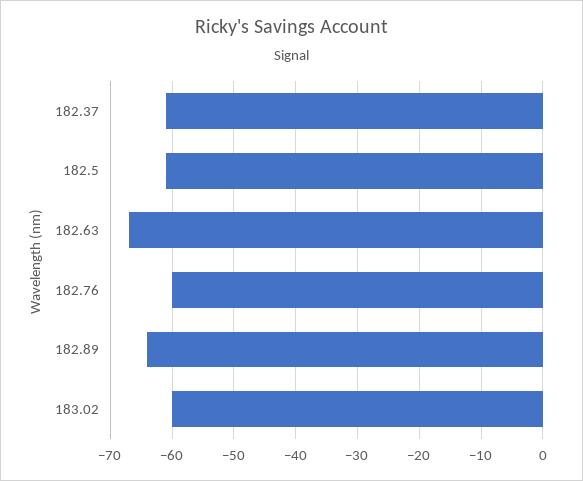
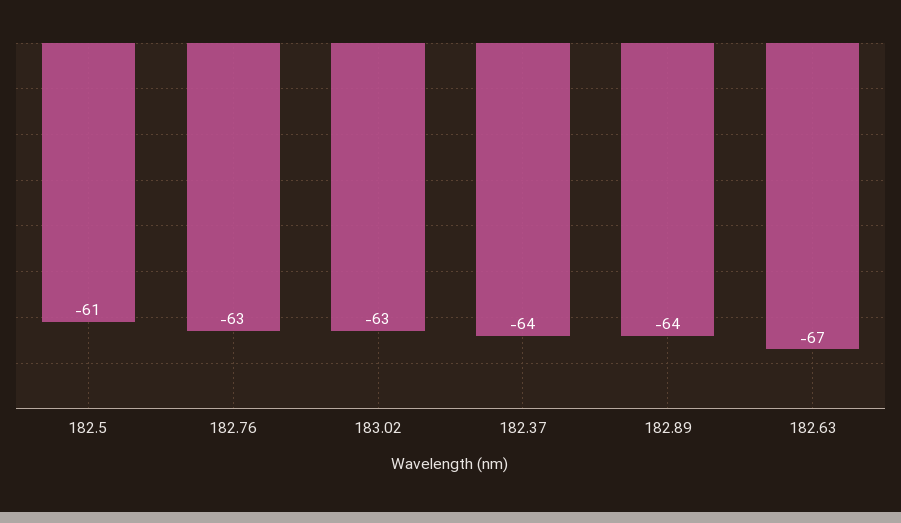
  {
-   "182.37": -61,
+   "182.37": -64,
    "182.5": -61,
    "182.63": -67,
-   "182.76": -60,
+   "182.76": -63,
    "182.89": -64,
-   "183.02": -60
+   "183.02": -63
  }

